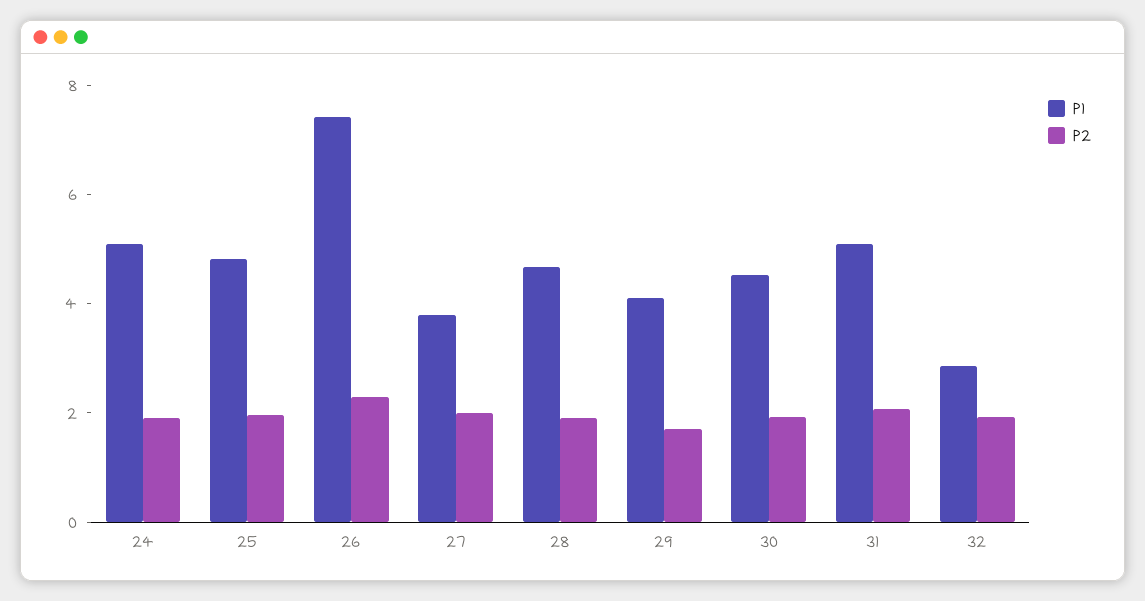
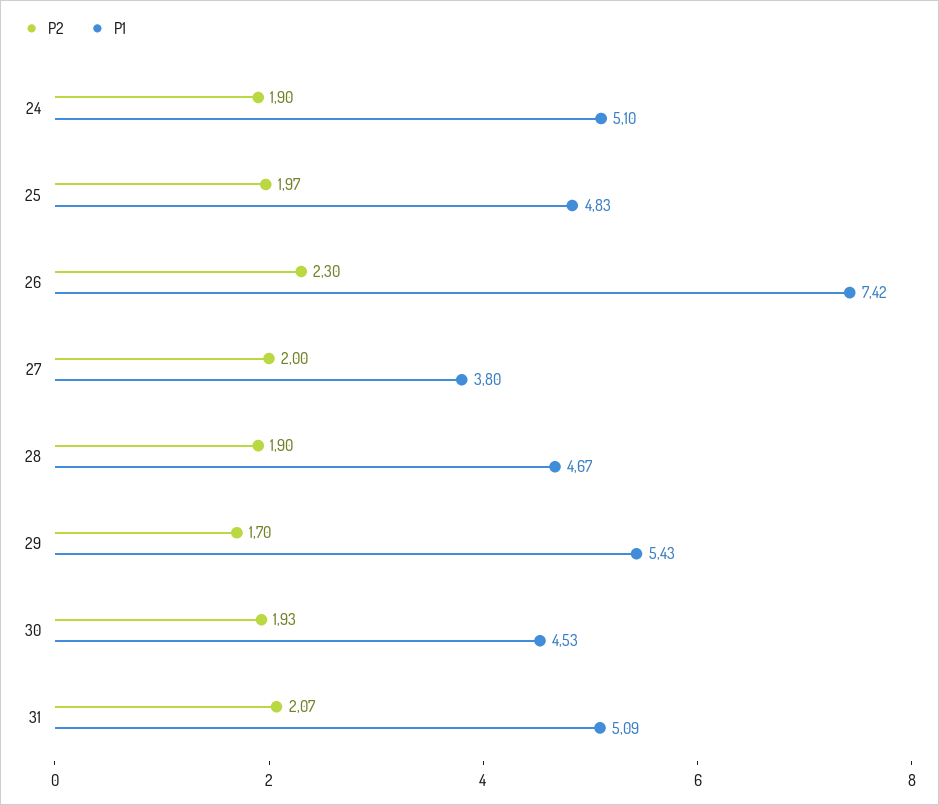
  {
    "P1": {
      "24": 5.1,
      "25": 4.83,
      "26": 7.42,
      "27": 3.8,
      "28": 4.67,
-     "29": 4,
+     "29": 5.43,
      "30": 4.53,
-     "31": 5.09,
+     "31": 5.09
-     "32": 3
    },
    "P2": {
      "24": 1.9,
      "25": 1.97,
      "26": 2.3,
      "27": 2,
      "28": 1.9,
      "29": 1.7,
      "30": 1.93,
-     "31": 2.07,
+     "31": 2.07
-     "32": 2
    }
  }

